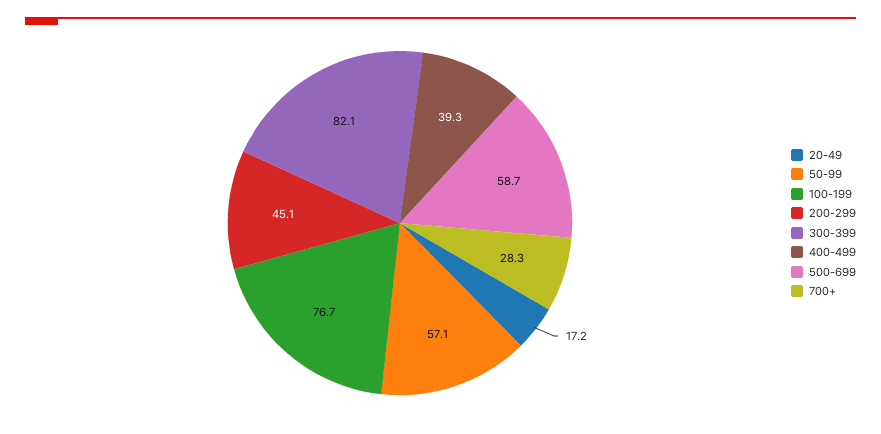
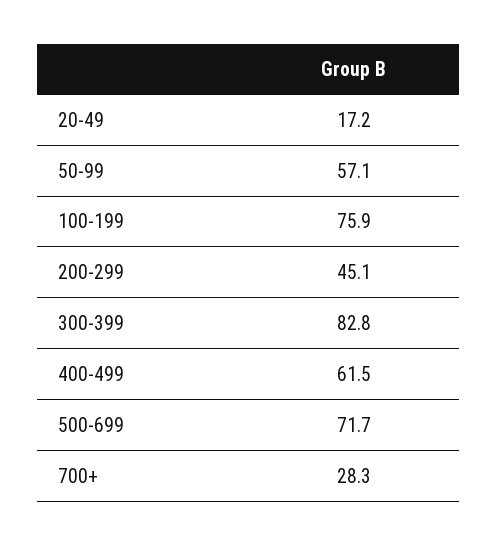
  {
    "20-49": 17.2,
    "50-99": 57.1,
-   "100-199": 76.7,
+   "100-199": 75.9,
    "200-299": 45.1,
-   "300-399": 82.1,
+   "300-399": 82.8,
-   "400-499": 39.3,
+   "400-499": 61.5,
-   "500-699": 58.7,
+   "500-699": 71.7,
    "700+": 28.3
  }

